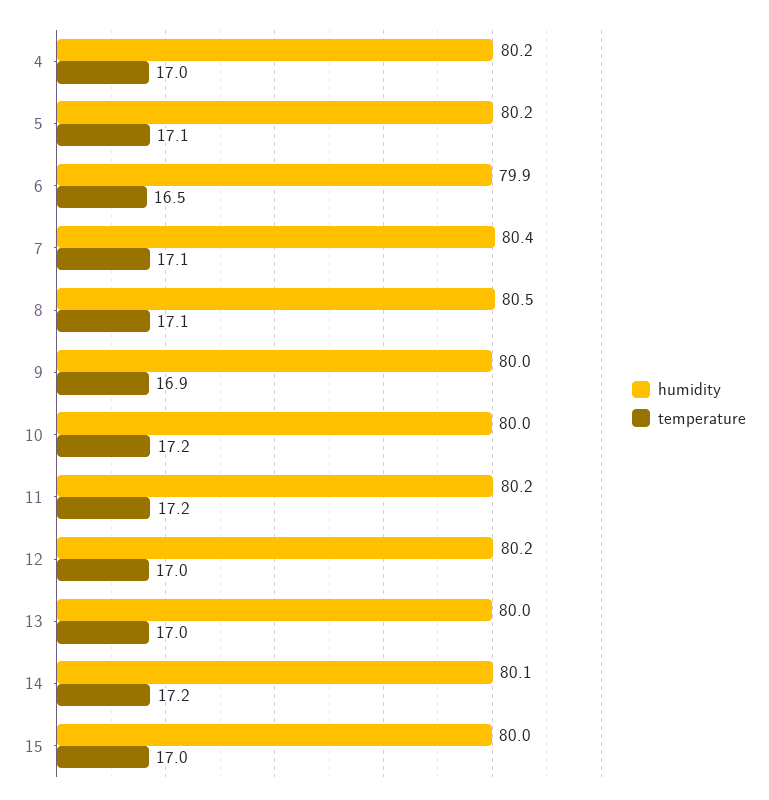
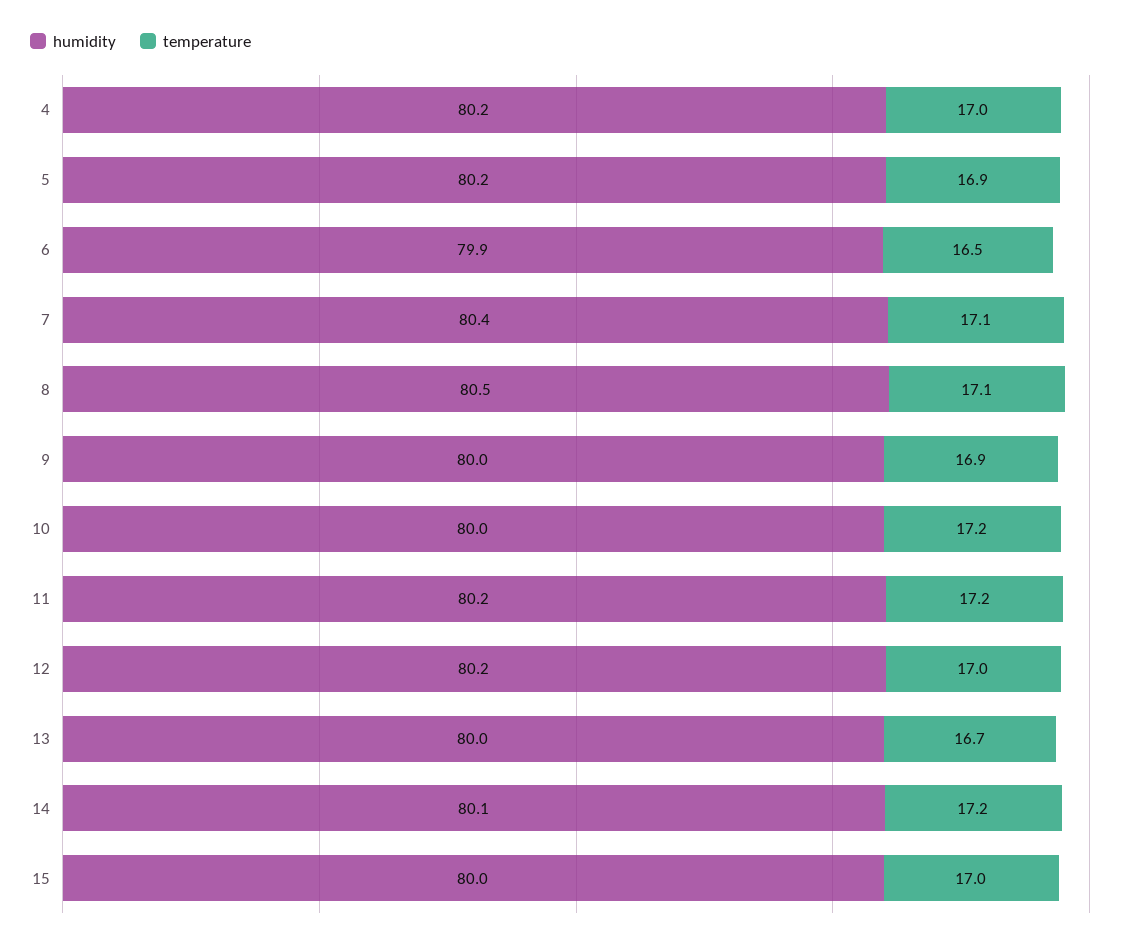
  {
    "humidity": {
      "4": 80.2,
      "5": 80.2,
      "6": 79.9,
      "7": 80.4,
      "8": 80.5,
      "9": 80,
      "10": 80,
      "11": 80.2,
      "12": 80.2,
      "13": 80,
      "14": 80.1,
      "15": 80
    },
    "temperature": {
      "4": 17,
-     "5": 17.1,
+     "5": 16.9,
      "6": 16.5,
      "7": 17.1,
      "8": 17.1,
      "9": 16.9,
      "10": 17.2,
      "11": 17.2,
      "12": 17,
-     "13": 17,
+     "13": 16.7,
      "14": 17.2,
      "15": 17
    }
  }

